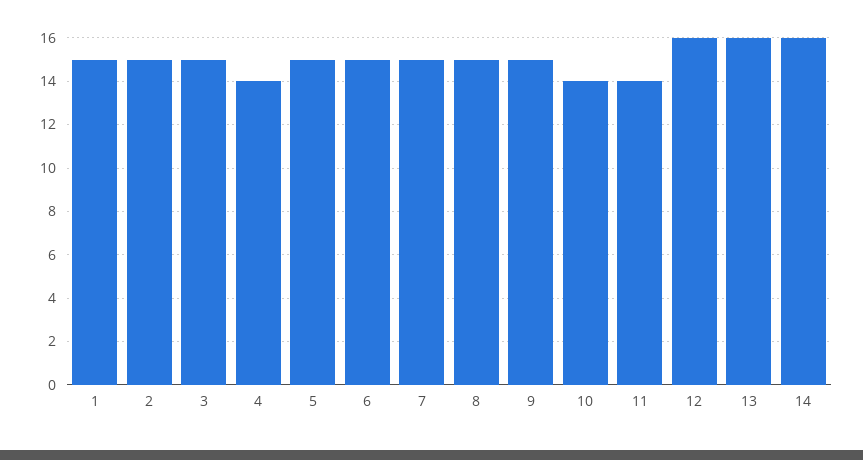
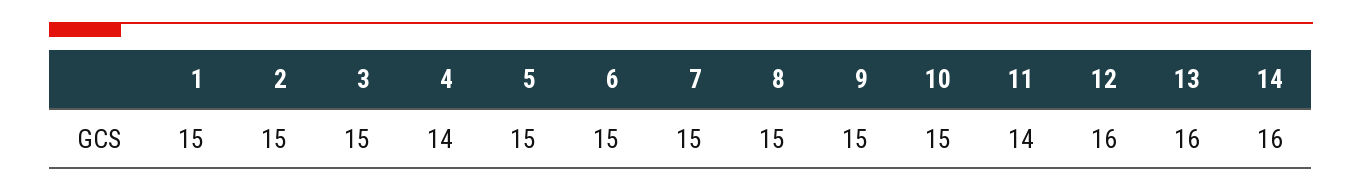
  {
    "1": 15,
    "2": 15,
    "3": 15,
    "4": 14,
    "5": 15,
    "6": 15,
    "7": 15,
    "8": 15,
    "9": 15,
-   "10": 14,
+   "10": 15,
    "11": 14,
    "12": 16,
    "13": 16,
    "14": 16
  }

